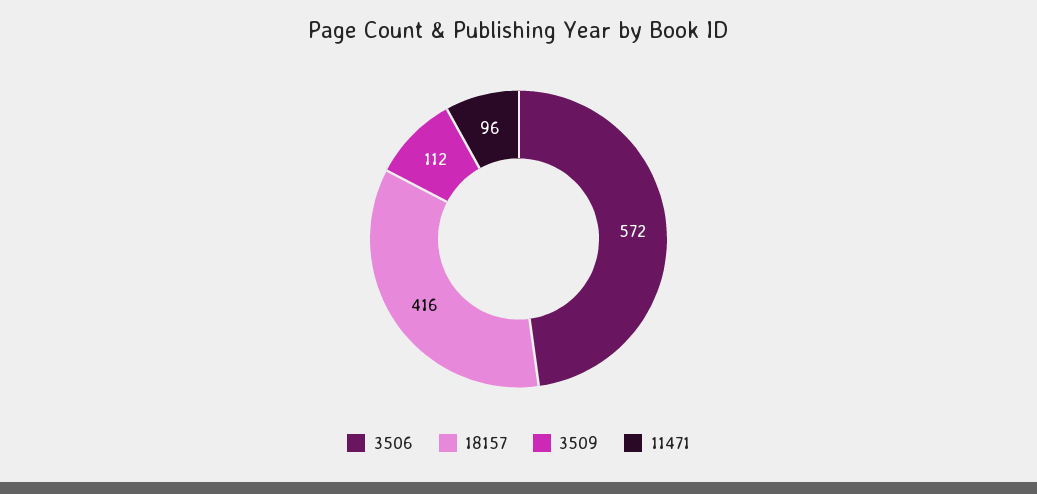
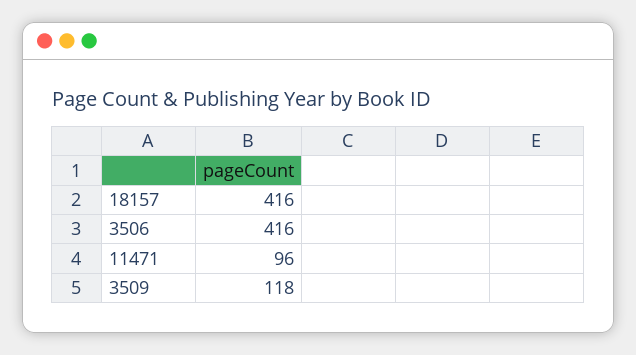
  {
-   "3506": 572,
+   "3506": 416,
    "18157": 416,
-   "3509": 112,
+   "3509": 118,
    "11471": 96
  }

